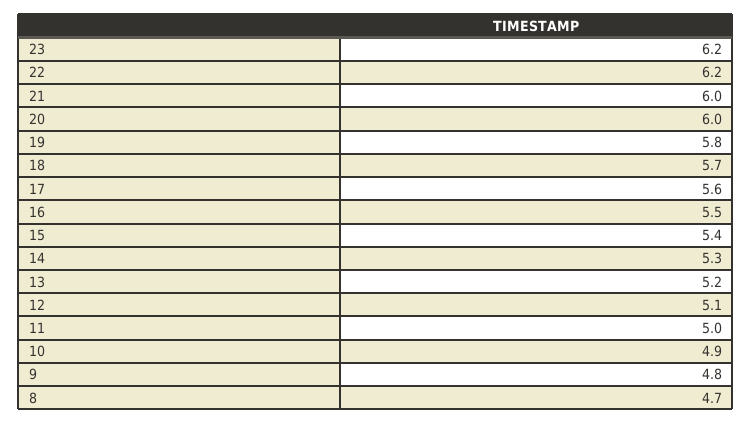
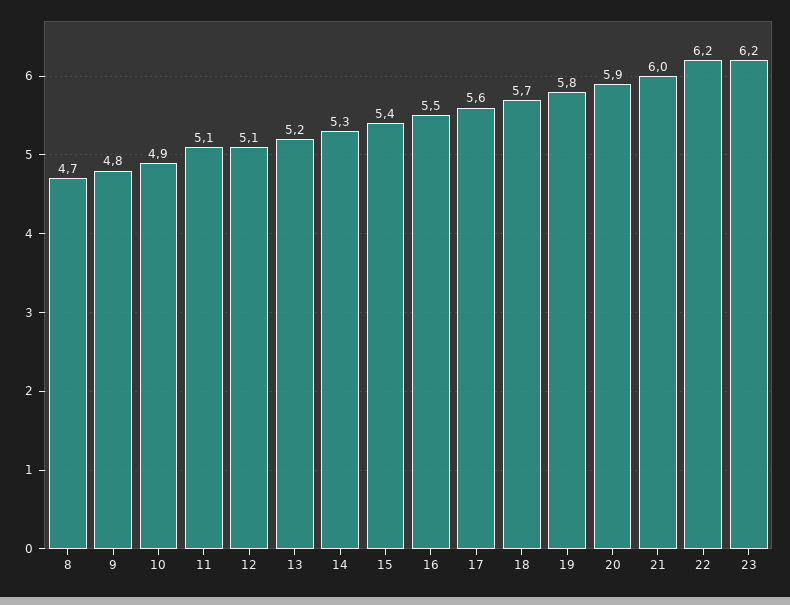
  {
    "23": 6.2,
    "22": 6.2,
    "21": 6,
-   "20": 6,
+   "20": 5.9,
    "19": 5.8,
    "18": 5.7,
    "17": 5.6,
    "16": 5.5,
    "15": 5.4,
    "14": 5.3,
    "13": 5.2,
    "12": 5.1,
-   "11": 5,
+   "11": 5.1,
    "10": 4.9,
    "9": 4.8,
    "8": 4.7
  }

